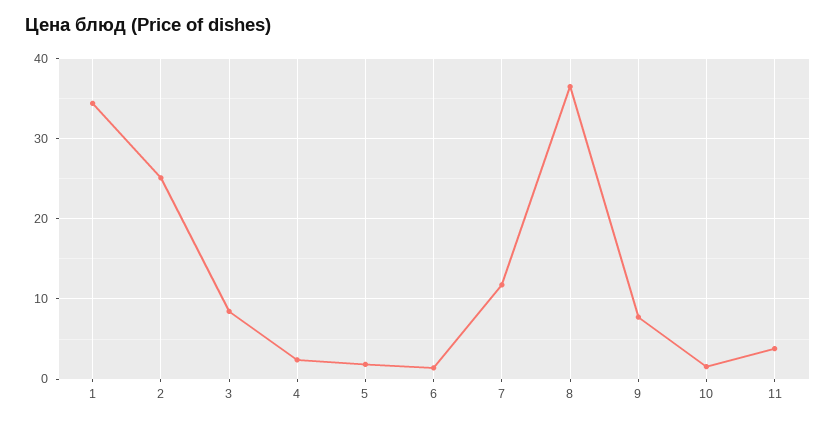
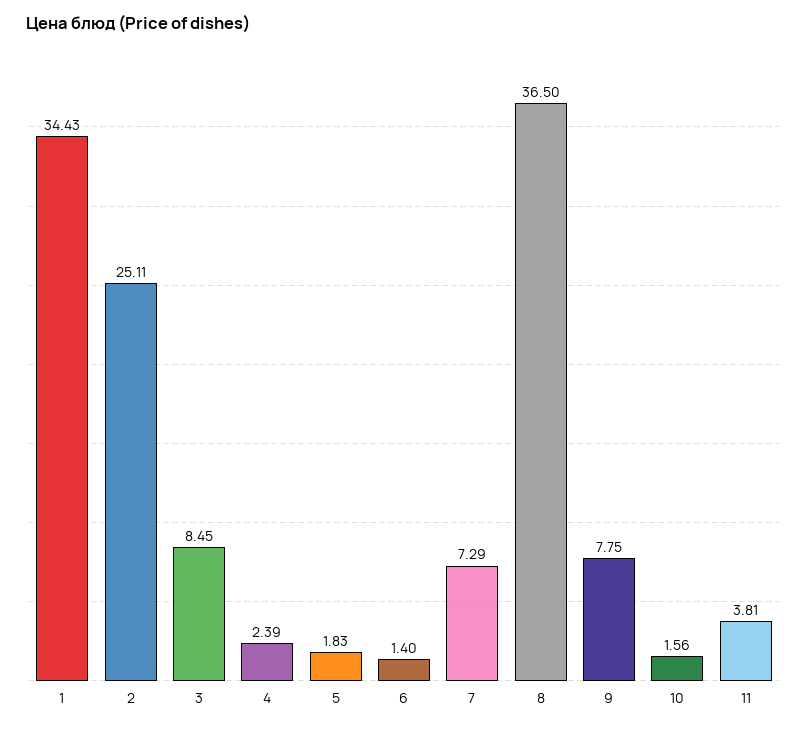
  {
    "1": 34.43,
    "2": 25.11,
    "3": 8.45,
    "4": 2.39,
    "5": 1.83,
    "6": 1.4,
-   "7": 12,
+   "7": 7.29,
    "8": 36.5,
    "9": 7.75,
    "10": 1.56,
    "11": 3.81
  }

